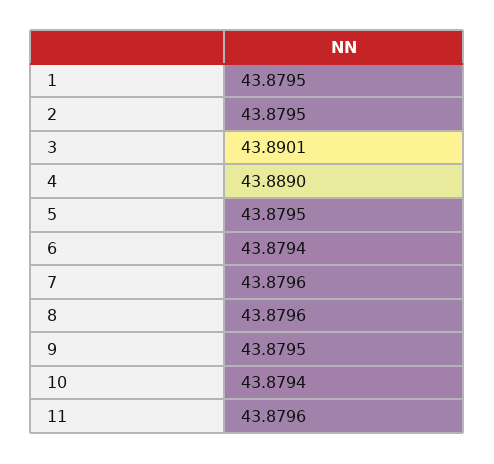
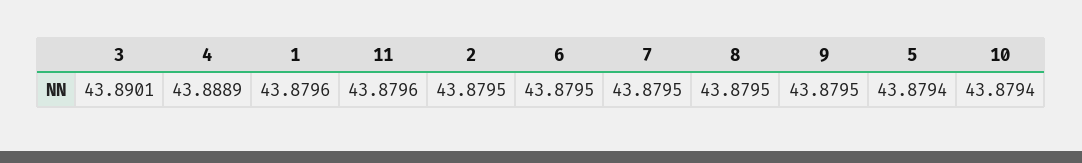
  {
-   "1": 43.8795,
+   "1": 43.8796,
    "2": 43.8795,
    "3": 43.8901,
-   "4": 43.889,
+   "4": 43.8889,
-   "5": 43.8795,
+   "5": 43.8794,
-   "6": 43.8794,
+   "6": 43.8795,
-   "7": 43.8796,
+   "7": 43.8795,
-   "8": 43.8796,
+   "8": 43.8795,
    "9": 43.8795,
    "10": 43.8794,
    "11": 43.8796
  }

